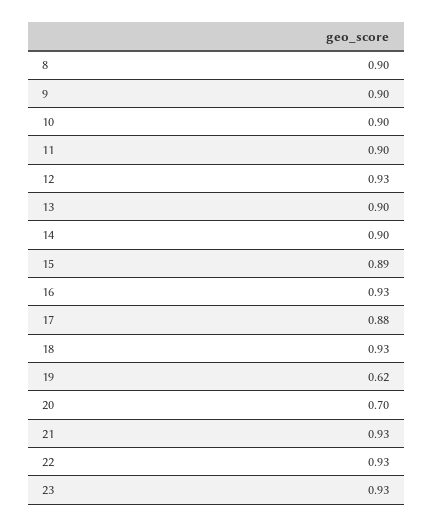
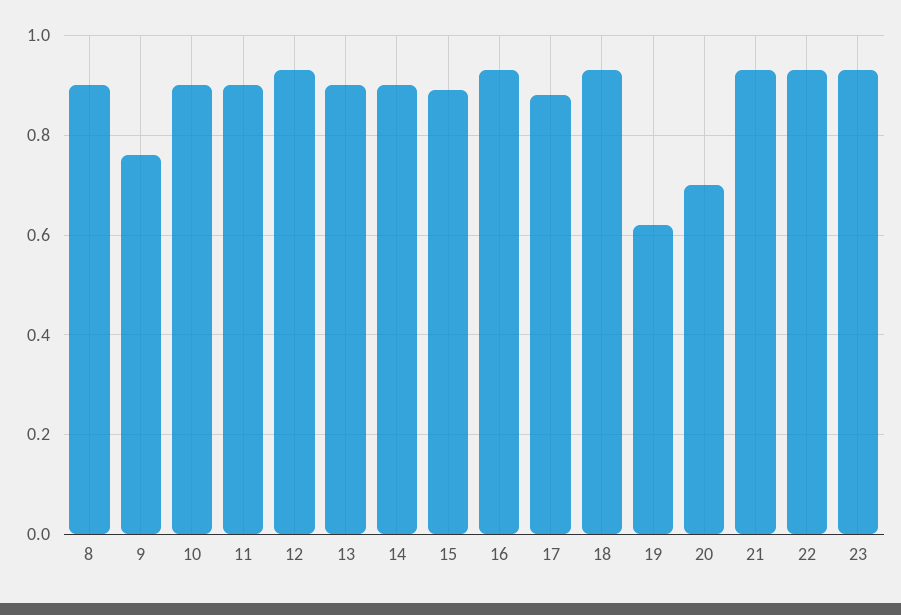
  {
    "8": 0.9,
-   "9": 0.9,
+   "9": 0.75,
    "10": 0.9,
    "11": 0.9,
    "12": 0.93,
    "13": 0.9,
    "14": 0.9,
    "15": 0.89,
    "16": 0.93,
    "17": 0.88,
    "18": 0.93,
    "19": 0.62,
    "20": 0.7,
    "21": 0.93,
    "22": 0.93,
    "23": 0.93
  }

